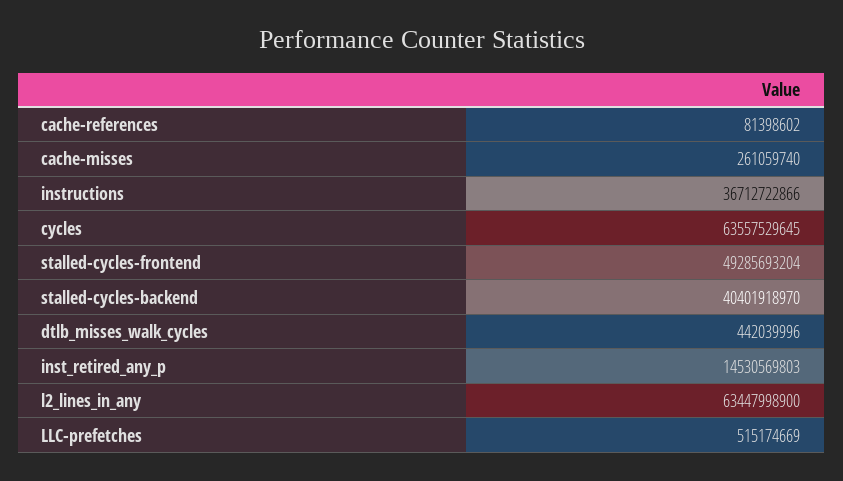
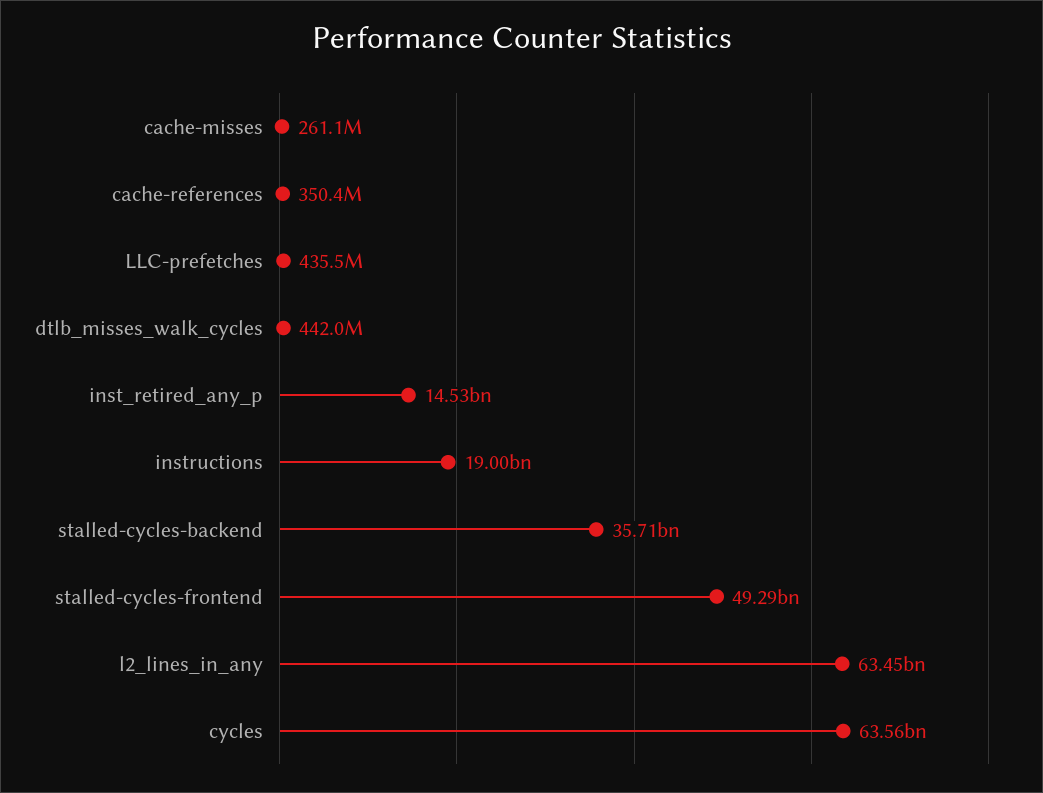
  {
-   "cache-references": 81398602,
+   "cache-references": 350400000,
    "cache-misses": 261059740,
-   "instructions": 36712722866,
+   "instructions": 19000000000,
    "cycles": 63557529645,
    "stalled-cycles-frontend": 49285693204,
-   "stalled-cycles-backend": 40401918970,
+   "stalled-cycles-backend": 35710000000,
    "dtlb_misses_walk_cycles": 442039996,
    "inst_retired_any_p": 14530569803,
    "l2_lines_in_any": 63447998900,
-   "LLC-prefetches": 515174669
+   "LLC-prefetches": 435500000
  }

